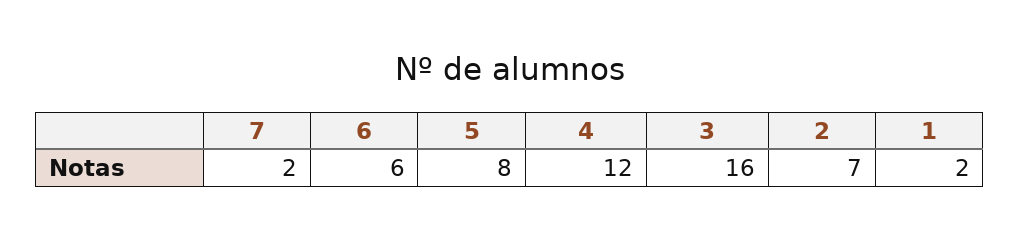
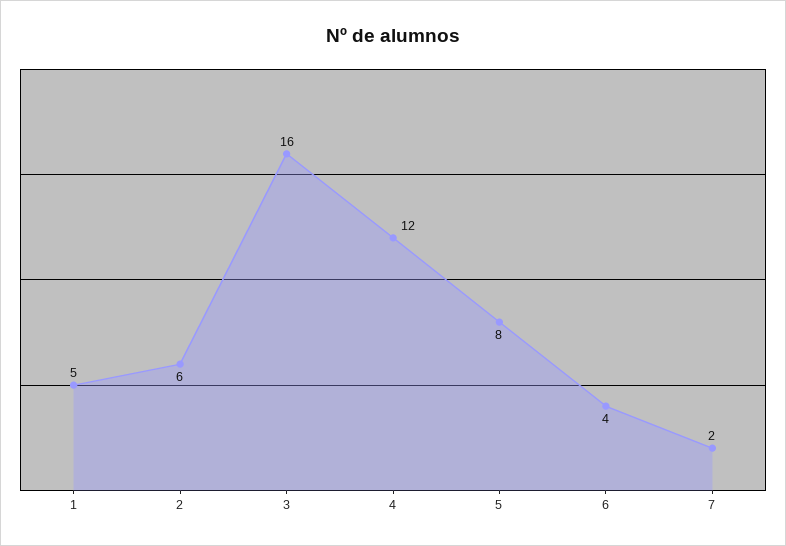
  {
    "7": 2,
-   "6": 6,
+   "6": 4,
    "5": 8,
    "4": 12,
    "3": 16,
-   "2": 7,
+   "2": 6,
-   "1": 2
+   "1": 5
  }

